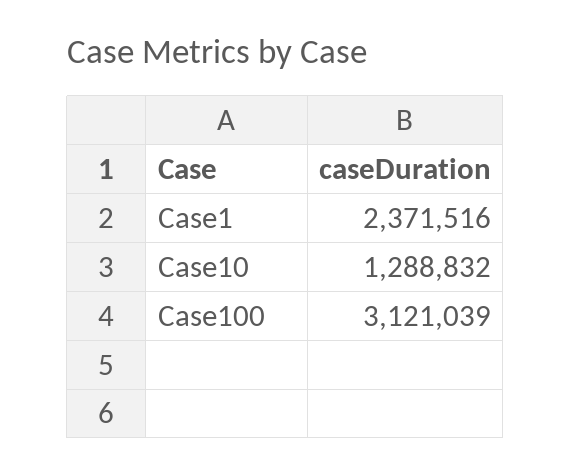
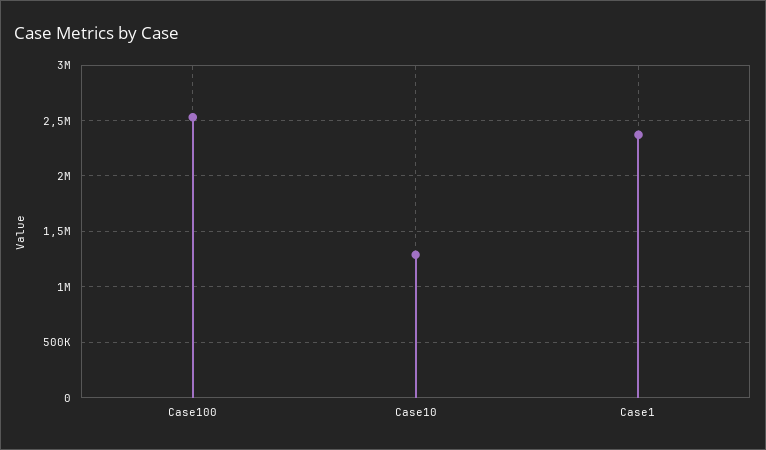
  {
    "Case1": 2371516,
    "Case10": 1288832,
-   "Case100": 3121039
+   "Case100": 2500000
  }

